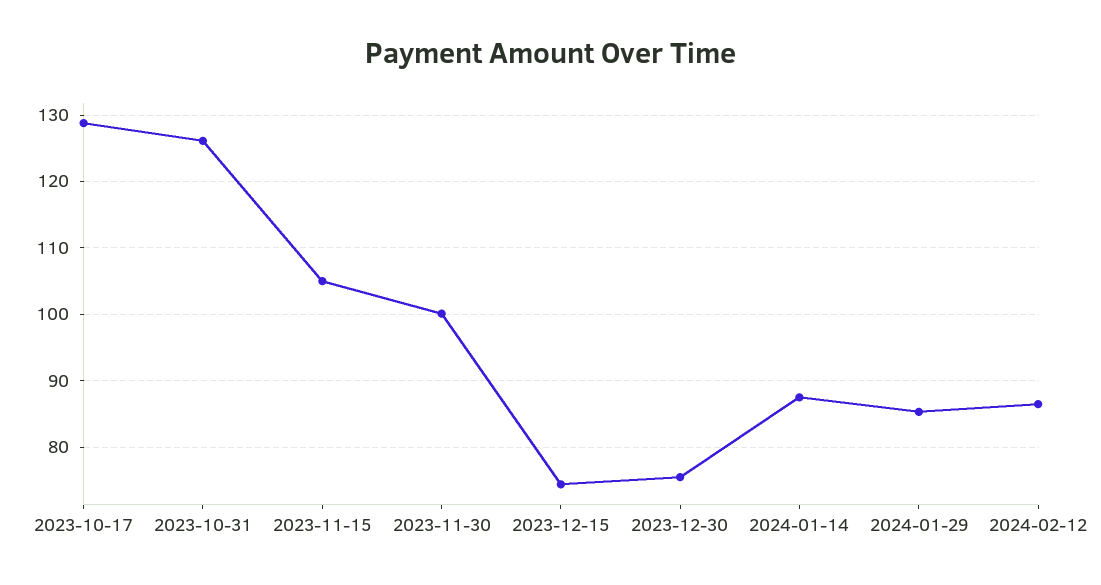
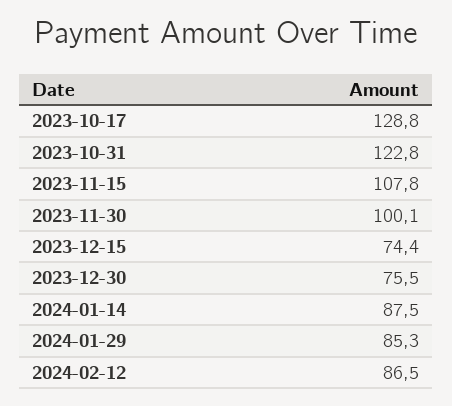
  {
    "2023-10-17": 128.8,
-   "2023-10-31": 126,
+   "2023-10-31": 122.8,
-   "2023-11-15": 105,
+   "2023-11-15": 107.8,
    "2023-11-30": 100.1,
    "2023-12-15": 74.4,
    "2023-12-30": 75.5,
    "2024-01-14": 87.5,
    "2024-01-29": 85.3,
    "2024-02-12": 86.5
  }

